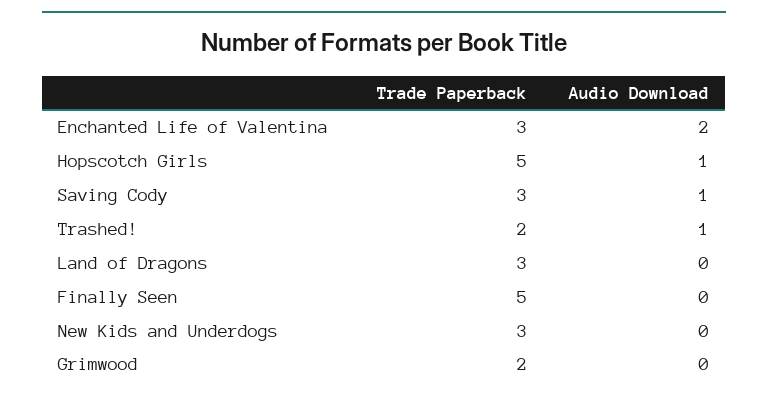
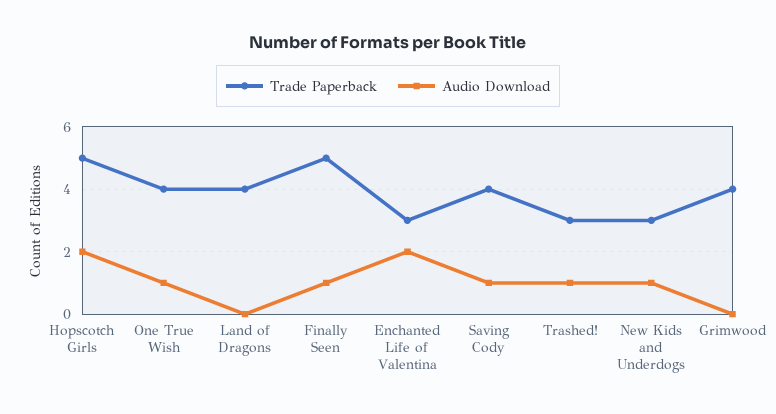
  {
    "Trade Paperback": {
      "Enchanted Life of Valentina": 3,
      "Hopscotch Girls": 5,
-     "Saving Cody": 3,
+     "Saving Cody": 4,
-     "Trashed!": 2,
+     "Trashed!": 3,
-     "Land of Dragons": 3,
+     "Land of Dragons": 4,
      "Finally Seen": 5,
      "New Kids and Underdogs": 3,
-     "Grimwood": 2
+     "Grimwood": 4,
+     "One True Wish": 4
    },
    "Audio Download": {
      "Enchanted Life of Valentina": 2,
-     "Hopscotch Girls": 1,
+     "Hopscotch Girls": 2,
      "Saving Cody": 1,
      "Trashed!": 1,
      "Land of Dragons": 0,
-     "Finally Seen": 0,
+     "Finally Seen": 1,
-     "New Kids and Underdogs": 0,
+     "New Kids and Underdogs": 1,
-     "Grimwood": 0
+     "Grimwood": 0,
+     "One True Wish": 1
    }
  }

